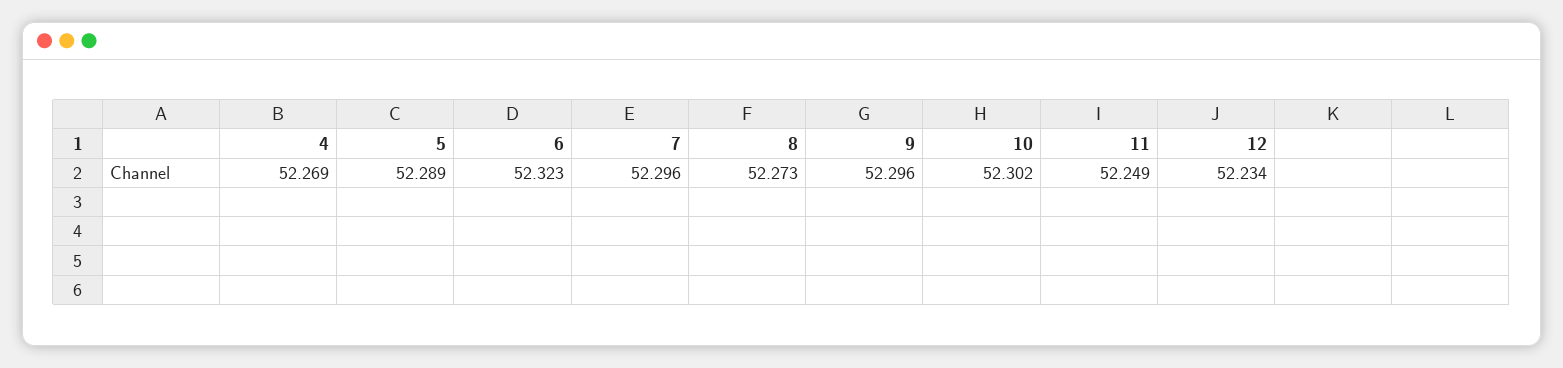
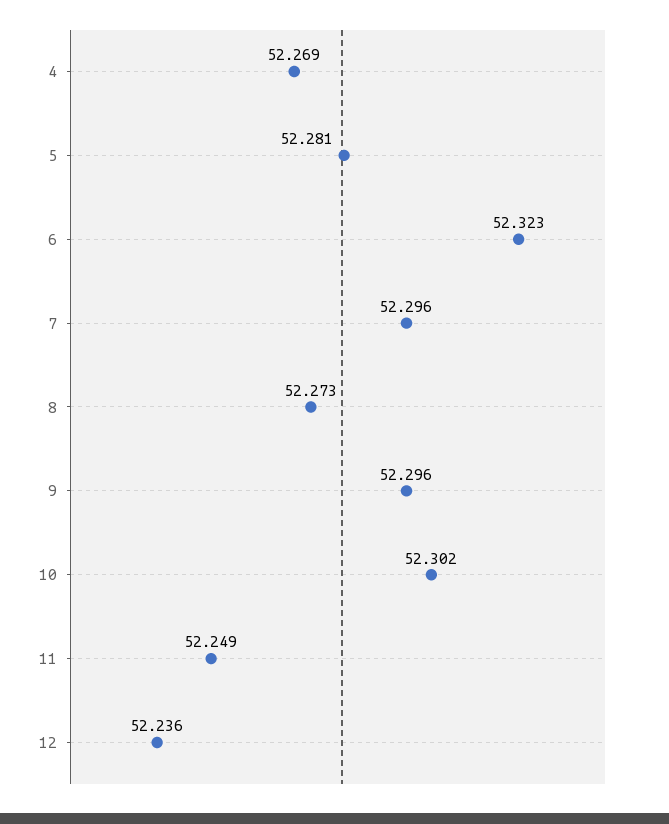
  {
    "4": 52.269,
-   "5": 52.289,
+   "5": 52.281,
    "6": 52.323,
    "7": 52.296,
    "8": 52.273,
    "9": 52.296,
    "10": 52.302,
    "11": 52.249,
-   "12": 52.234
+   "12": 52.236
  }

